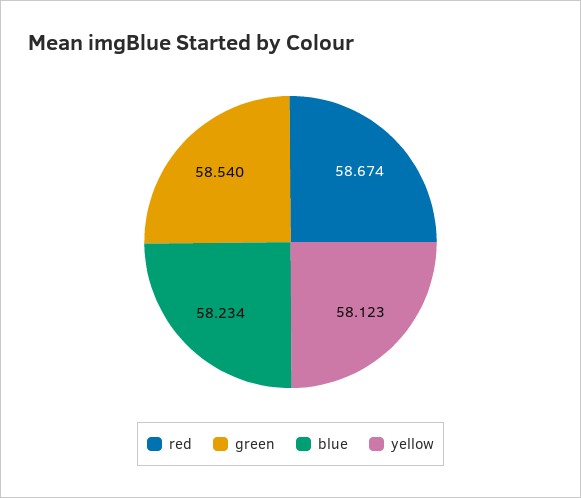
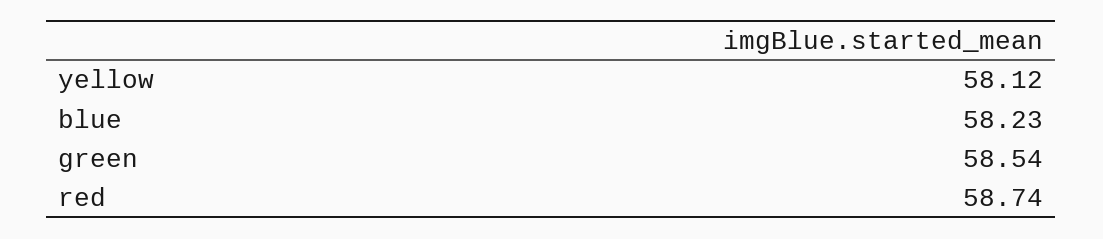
  {
-   "red": 58.674,
+   "red": 58.74,
    "green": 58.54,
    "blue": 58.234,
    "yellow": 58.123
  }

